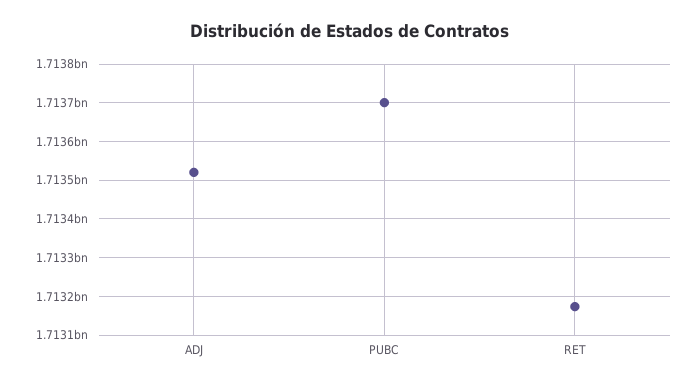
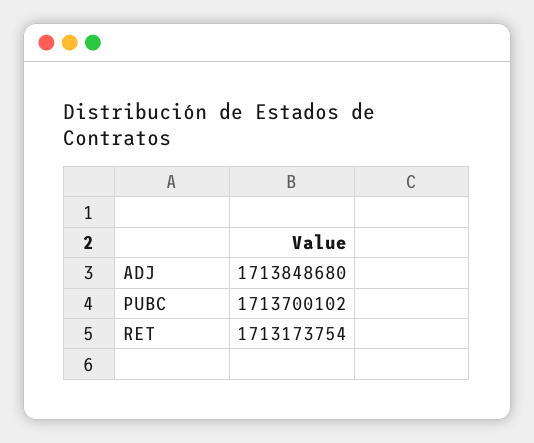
  {
-   "ADJ": 1713520000,
+   "ADJ": 1713848680,
    "PUBC": 1713700102,
    "RET": 1713173754
  }

